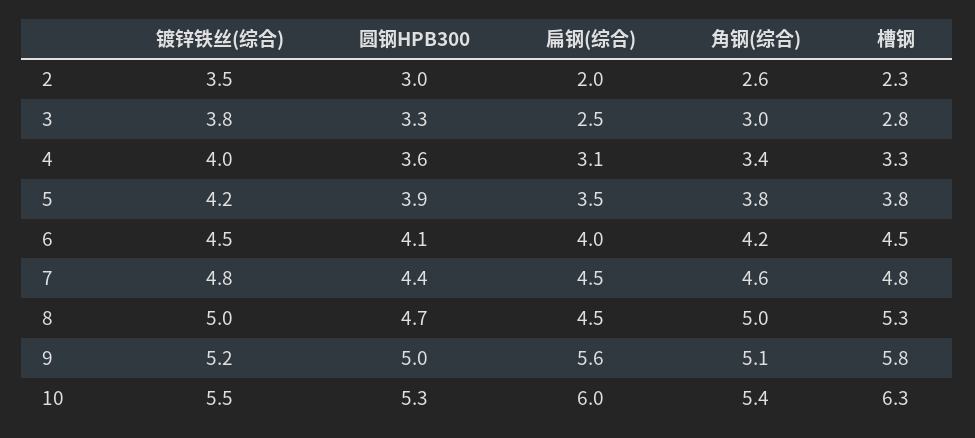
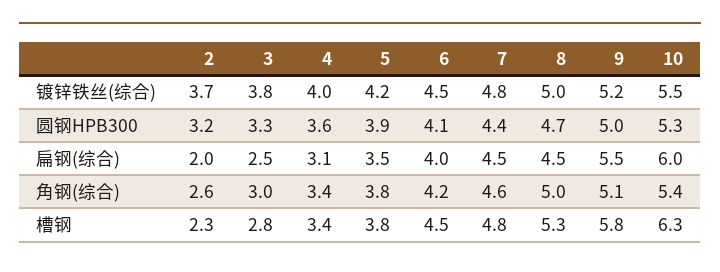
  {
    "镀锌铁丝(综合)": {
-     "2": 3.5,
+     "2": 3.7,
      "3": 3.8,
      "4": 4,
      "5": 4.2,
      "6": 4.5,
      "7": 4.8,
      "8": 5,
      "9": 5.2,
      "10": 5.5
    },
    "圆钢HPB300": {
-     "2": 3,
+     "2": 3.2,
      "3": 3.3,
      "4": 3.6,
      "5": 3.9,
      "6": 4.1,
      "7": 4.4,
      "8": 4.7,
      "9": 5,
      "10": 5.3
    },
    "扁钢(综合)": {
      "2": 2,
      "3": 2.5,
      "4": 3.1,
      "5": 3.5,
      "6": 4,
      "7": 4.5,
      "8": 4.5,
-     "9": 5.6,
+     "9": 5.5,
      "10": 6
    },
    "角钢(综合)": {
      "2": 2.6,
      "3": 3,
      "4": 3.4,
      "5": 3.8,
      "6": 4.2,
      "7": 4.6,
      "8": 5,
      "9": 5.1,
      "10": 5.4
    },
    "槽钢": {
      "2": 2.3,
      "3": 2.8,
-     "4": 3.3,
+     "4": 3.4,
      "5": 3.8,
      "6": 4.5,
      "7": 4.8,
      "8": 5.3,
      "9": 5.8,
      "10": 6.3
    }
  }

